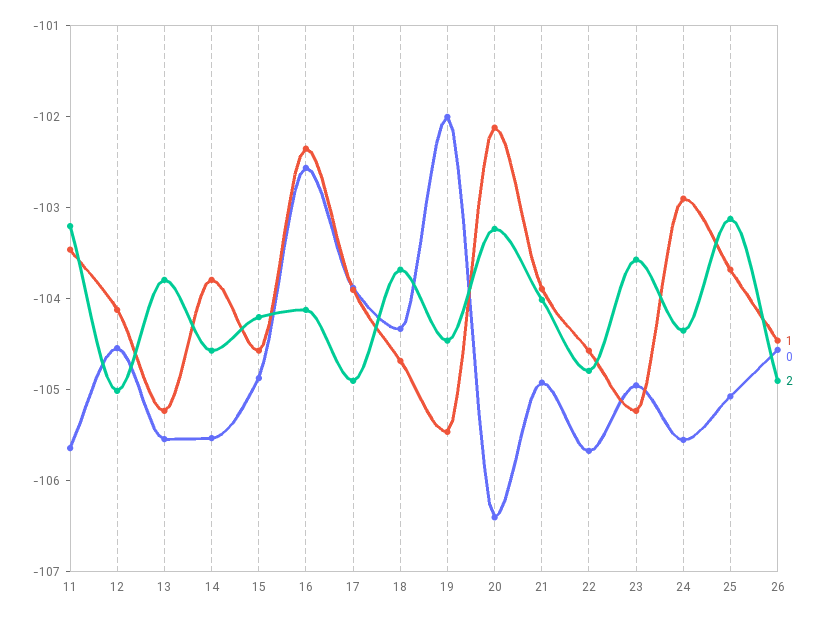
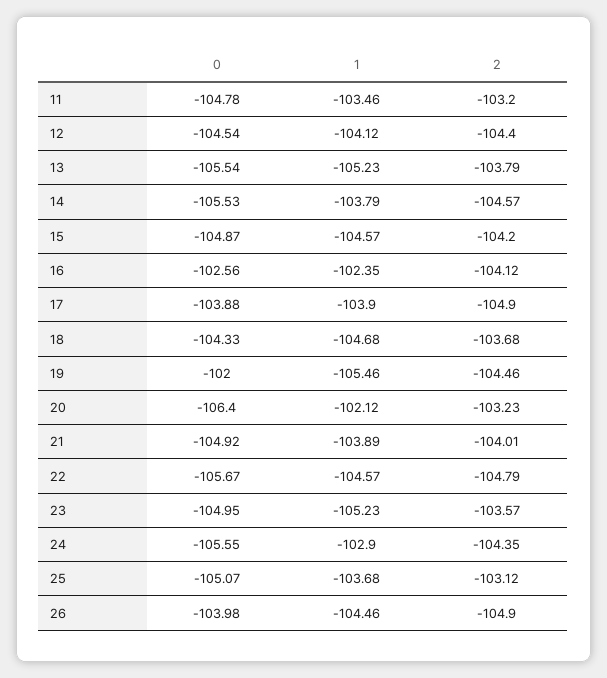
  {
    "1": {
      "11": -103.46,
      "12": -104.12,
      "13": -105.23,
      "14": -103.79,
      "15": -104.57,
      "16": -102.35,
      "17": -103.9,
      "18": -104.68,
      "19": -105.46,
      "20": -102.12,
      "21": -103.89,
      "22": -104.57,
      "23": -105.23,
      "24": -102.9,
      "25": -103.68,
      "26": -104.46
    },
    "0": {
-     "11": -105.6,
+     "11": -104.78,
      "12": -104.54,
      "13": -105.54,
      "14": -105.53,
      "15": -104.87,
      "16": -102.56,
      "17": -103.88,
      "18": -104.33,
      "19": -102,
      "20": -106.4,
      "21": -104.92,
      "22": -105.67,
      "23": -104.95,
      "24": -105.55,
      "25": -105.07,
-     "26": -104.6
+     "26": -103.98
    },
    "2": {
      "11": -103.2,
-     "12": -105,
+     "12": -104.4,
      "13": -103.79,
      "14": -104.57,
      "15": -104.2,
      "16": -104.12,
      "17": -104.9,
      "18": -103.68,
      "19": -104.46,
      "20": -103.23,
      "21": -104.01,
      "22": -104.79,
      "23": -103.57,
      "24": -104.35,
      "25": -103.12,
      "26": -104.9
    }
  }

